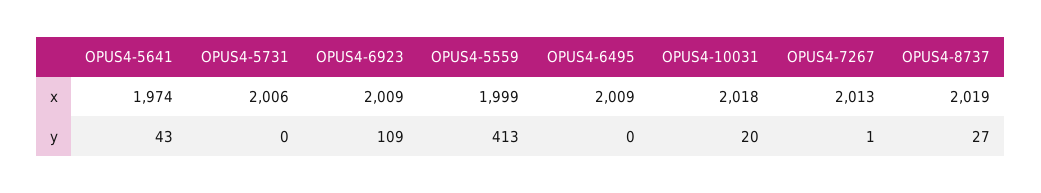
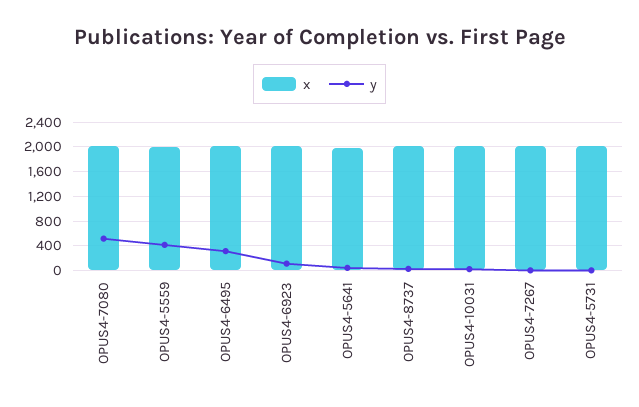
  {
    "x": {
      "OPUS4-5641": 1974,
      "OPUS4-5731": 2006,
      "OPUS4-6923": 2009,
      "OPUS4-5559": 1999,
      "OPUS4-6495": 2009,
      "OPUS4-10031": 2018,
      "OPUS4-7267": 2013,
-     "OPUS4-8737": 2019
+     "OPUS4-8737": 2019,
+     "OPUS4-7080": 2000
    },
    "y": {
      "OPUS4-5641": 43,
      "OPUS4-5731": 0,
      "OPUS4-6923": 109,
      "OPUS4-5559": 413,
-     "OPUS4-6495": 0,
+     "OPUS4-6495": 300,
      "OPUS4-10031": 20,
      "OPUS4-7267": 1,
-     "OPUS4-8737": 27
+     "OPUS4-8737": 27,
+     "OPUS4-7080": 500
    }
  }

